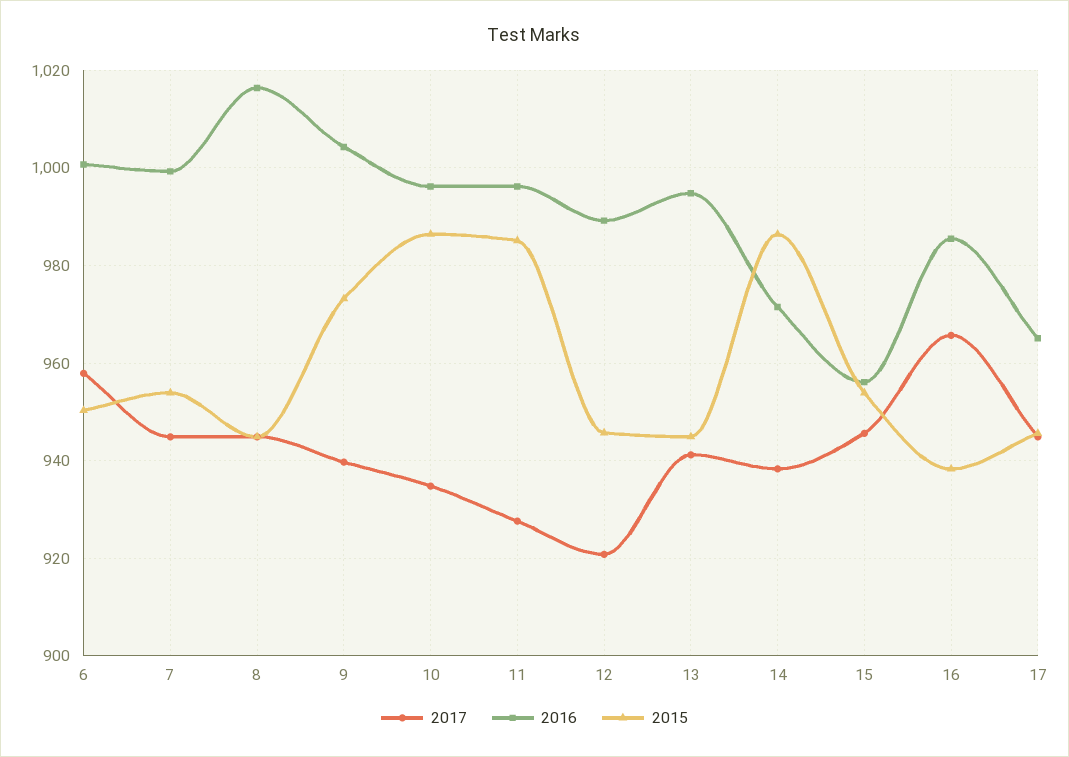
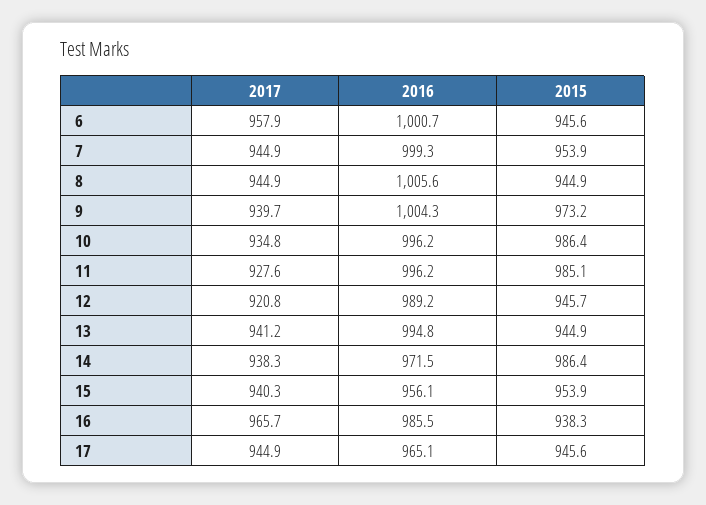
  {
    "2017": {
      "6": 957.9,
      "7": 944.9,
      "8": 944.9,
      "9": 939.7,
      "10": 934.8,
      "11": 927.6,
      "12": 920.8,
      "13": 941.2,
      "14": 938.3,
-     "15": 946,
+     "15": 940.3,
      "16": 965.7,
      "17": 944.9
    },
    "2016": {
      "6": 1000.7,
      "7": 999.3,
-     "8": 1016,
+     "8": 1005.6,
      "9": 1004.3,
      "10": 996.2,
      "11": 996.2,
      "12": 989.2,
      "13": 994.8,
      "14": 971.5,
      "15": 956.1,
      "16": 985.5,
      "17": 965.1
    },
    "2015": {
-     "6": 950,
+     "6": 945.6,
      "7": 953.9,
      "8": 944.9,
      "9": 973.2,
      "10": 986.4,
      "11": 985.1,
      "12": 945.7,
      "13": 944.9,
      "14": 986.4,
      "15": 953.9,
      "16": 938.3,
      "17": 945.6
    }
  }

